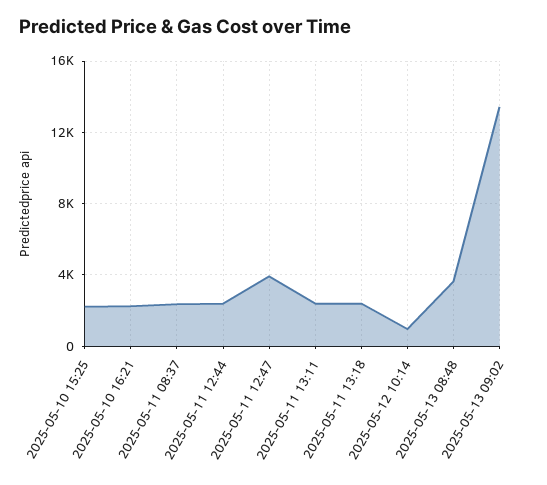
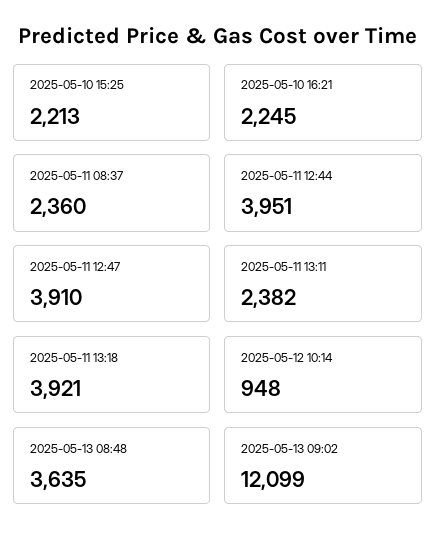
  {
    "2025-05-10 15:25": 2213,
    "2025-05-10 16:21": 2245,
    "2025-05-11 08:37": 2360,
-   "2025-05-11 12:44": 2500,
+   "2025-05-11 12:44": 3951,
    "2025-05-11 12:47": 3910,
    "2025-05-11 13:11": 2382,
-   "2025-05-11 13:18": 2500,
+   "2025-05-11 13:18": 3921,
    "2025-05-12 10:14": 948,
    "2025-05-13 08:48": 3635,
-   "2025-05-13 09:02": 13500
+   "2025-05-13 09:02": 12099
  }

